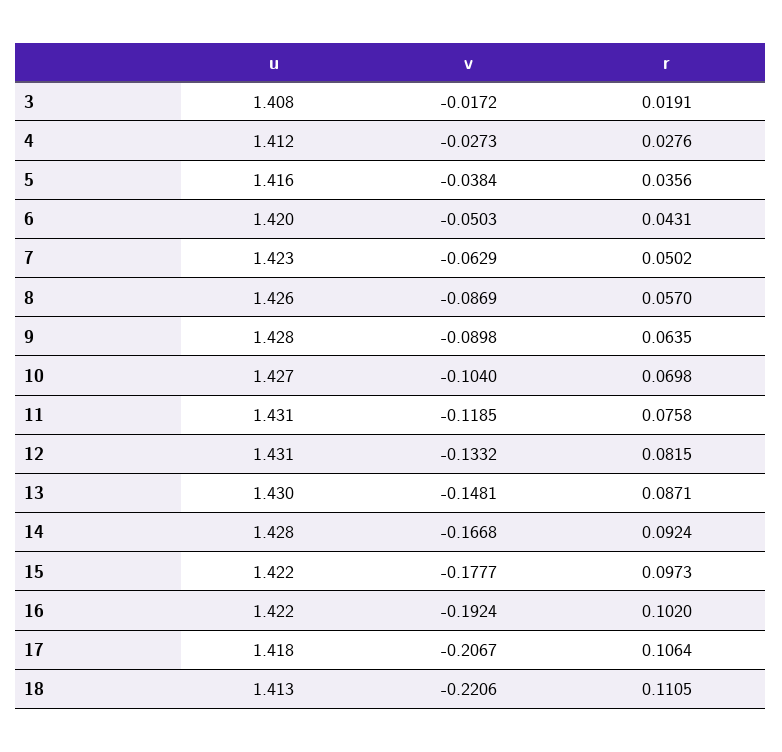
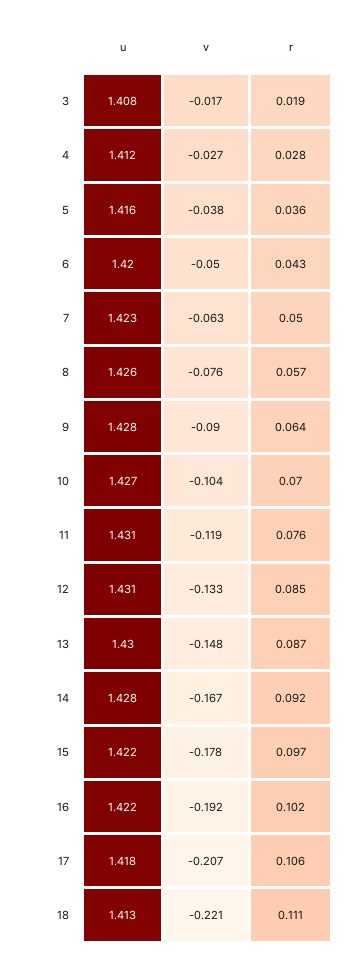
  {
    "u": {
      "3": 1.408,
      "4": 1.412,
      "5": 1.416,
      "6": 1.42,
      "7": 1.423,
      "8": 1.426,
      "9": 1.428,
      "10": 1.427,
      "11": 1.431,
      "12": 1.431,
      "13": 1.43,
      "14": 1.428,
      "15": 1.422,
      "16": 1.422,
      "17": 1.418,
      "18": 1.413
    },
    "v": {
      "3": -0.0172,
      "4": -0.0273,
      "5": -0.0384,
      "6": -0.0503,
      "7": -0.0629,
-     "8": -0.0869,
+     "8": -0.076,
      "9": -0.0898,
      "10": -0.104,
      "11": -0.1185,
      "12": -0.1332,
      "13": -0.1481,
      "14": -0.1668,
      "15": -0.1777,
      "16": -0.1924,
      "17": -0.2067,
      "18": -0.2206
    },
    "r": {
      "3": 0.0191,
      "4": 0.0276,
      "5": 0.0356,
      "6": 0.0431,
      "7": 0.0502,
      "8": 0.057,
      "9": 0.0635,
      "10": 0.0698,
      "11": 0.0758,
-     "12": 0.0815,
+     "12": 0.085,
      "13": 0.0871,
      "14": 0.0924,
      "15": 0.0973,
      "16": 0.102,
      "17": 0.1064,
      "18": 0.1105
    }
  }

